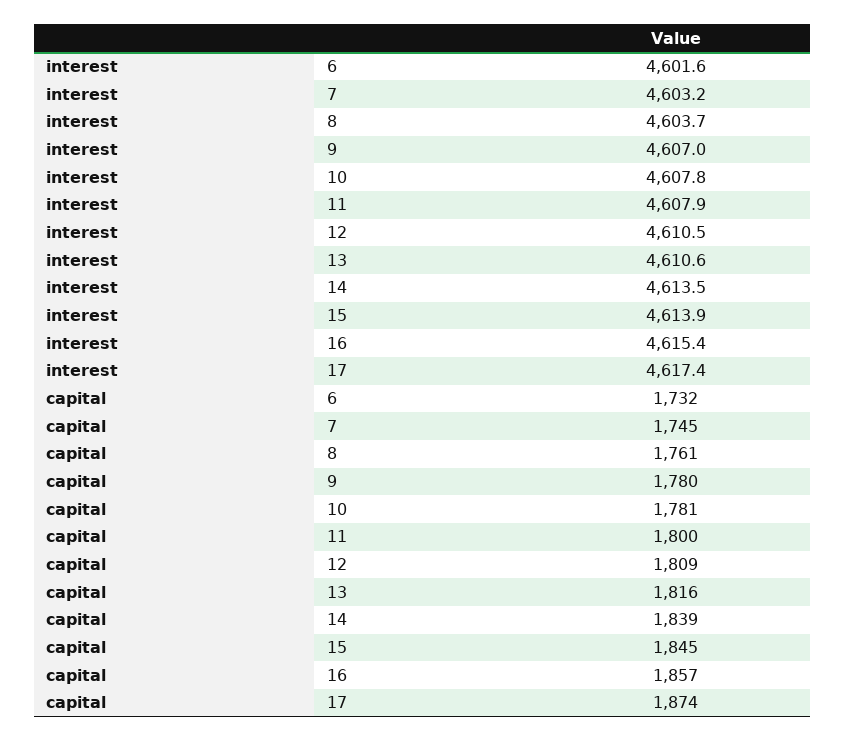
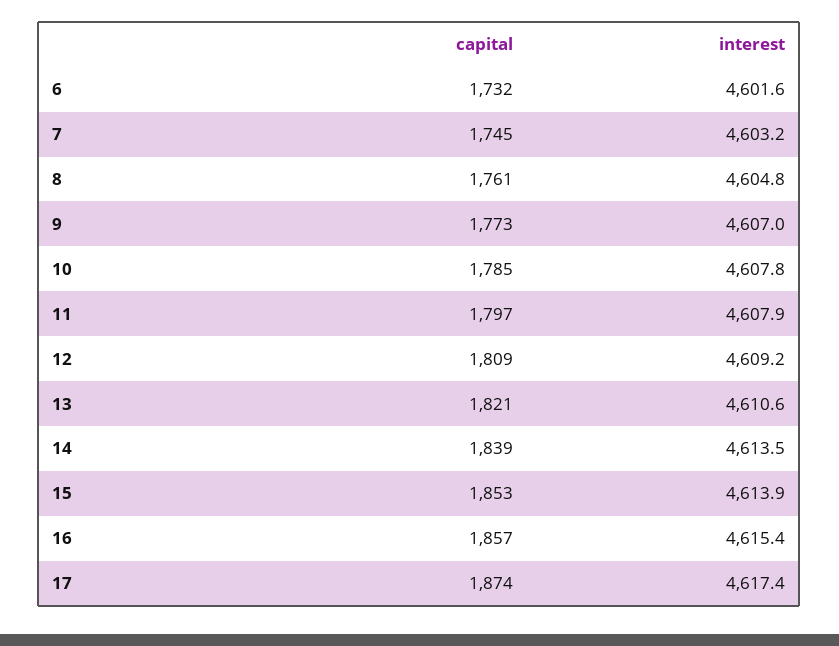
  {
    "interest": {
      "6": 4601.6,
      "7": 4603.2,
-     "8": 4603.7,
+     "8": 4604.8,
      "9": 4607,
      "10": 4607.8,
      "11": 4607.9,
-     "12": 4610.5,
+     "12": 4609.2,
      "13": 4610.6,
      "14": 4613.5,
      "15": 4613.9,
      "16": 4615.4,
      "17": 4617.4
    },
    "capital": {
      "6": 1732,
      "7": 1745,
      "8": 1761,
-     "9": 1780,
+     "9": 1773,
-     "10": 1781,
+     "10": 1785,
-     "11": 1800,
+     "11": 1797,
      "12": 1809,
-     "13": 1816,
+     "13": 1821,
      "14": 1839,
-     "15": 1845,
+     "15": 1853,
      "16": 1857,
      "17": 1874
    }
  }

